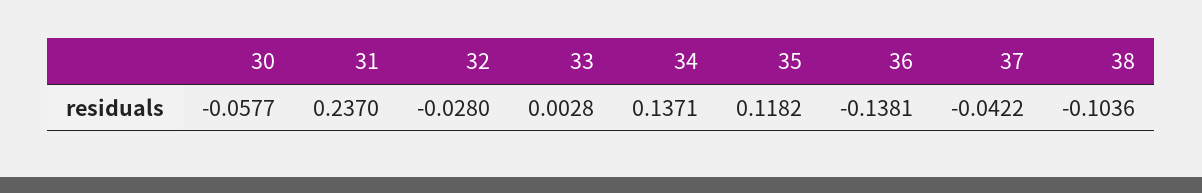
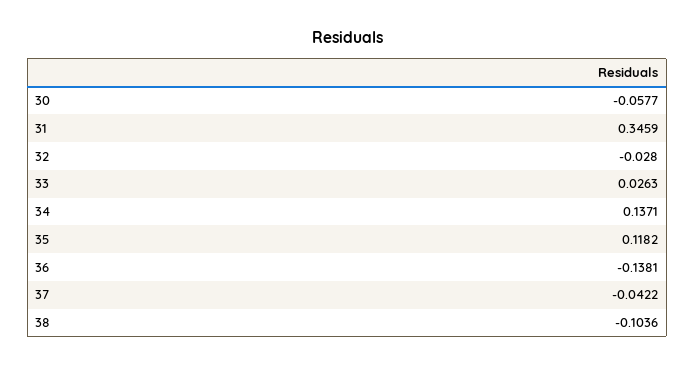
  {
    "30": -0.0577,
-   "31": 0.237,
+   "31": 0.3459,
    "32": -0.028,
-   "33": 0.0028,
+   "33": 0.0263,
    "34": 0.1371,
    "35": 0.1182,
    "36": -0.1381,
    "37": -0.0422,
    "38": -0.1036
  }

